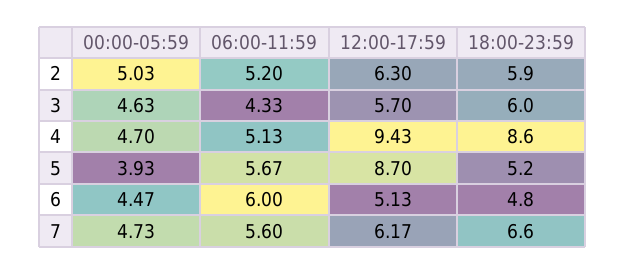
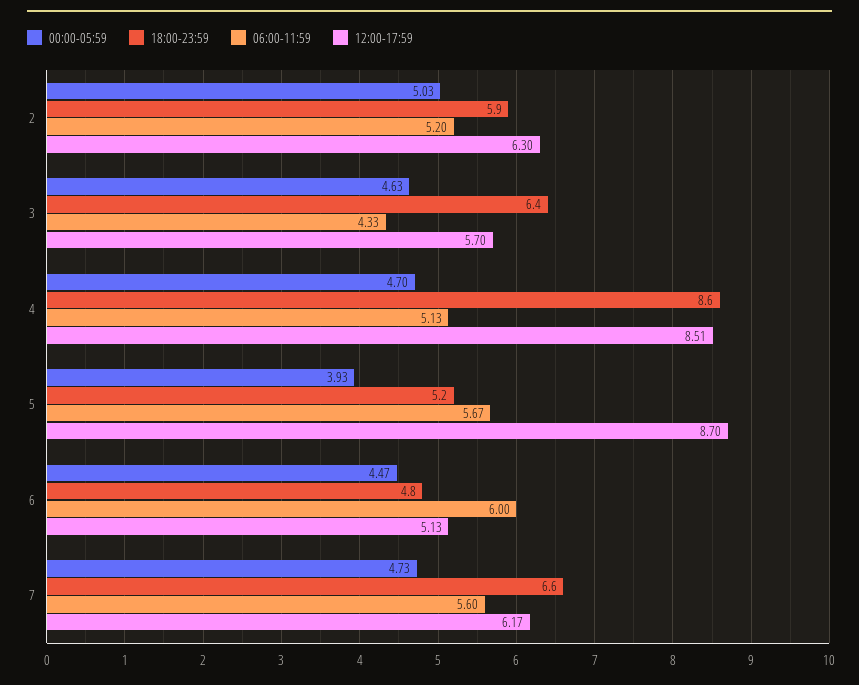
  {
    "00:00-05:59": {
      "2": 5.03,
      "3": 4.63,
      "4": 4.7,
      "5": 3.93,
      "6": 4.47,
      "7": 4.73
    },
    "06:00-11:59": {
      "2": 5.2,
      "3": 4.33,
      "4": 5.13,
      "5": 5.67,
      "6": 6,
      "7": 5.6
    },
    "12:00-17:59": {
      "2": 6.3,
      "3": 5.7,
-     "4": 9.43,
+     "4": 8.51,
      "5": 8.7,
      "6": 5.13,
      "7": 6.17
    },
    "18:00-23:59": {
      "2": 5.9,
-     "3": 6,
+     "3": 6.4,
      "4": 8.6,
      "5": 5.2,
      "6": 4.8,
      "7": 6.6
    }
  }

